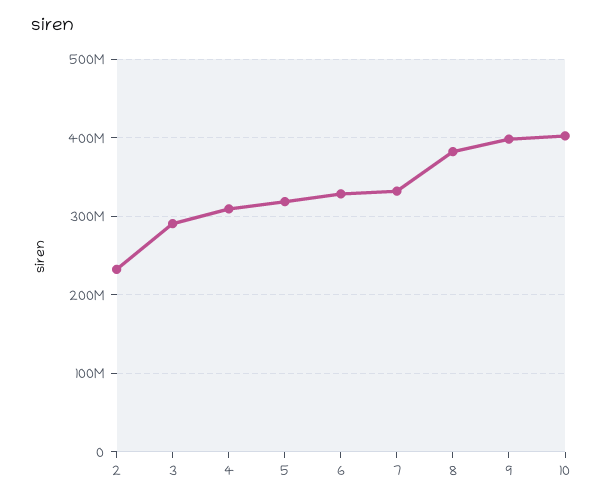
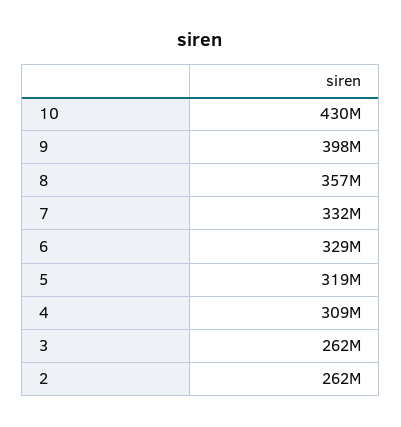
  {
-   "2": 230000000,
+   "2": 262000000,
-   "3": 290000000,
+   "3": 262000000,
    "4": 309000000,
    "5": 319000000,
    "6": 329000000,
    "7": 332000000,
-   "8": 380000000,
+   "8": 357000000,
    "9": 398000000,
-   "10": 400000000
+   "10": 430000000
  }

